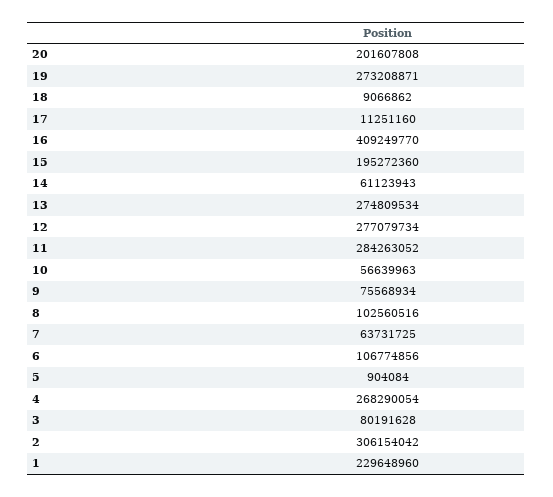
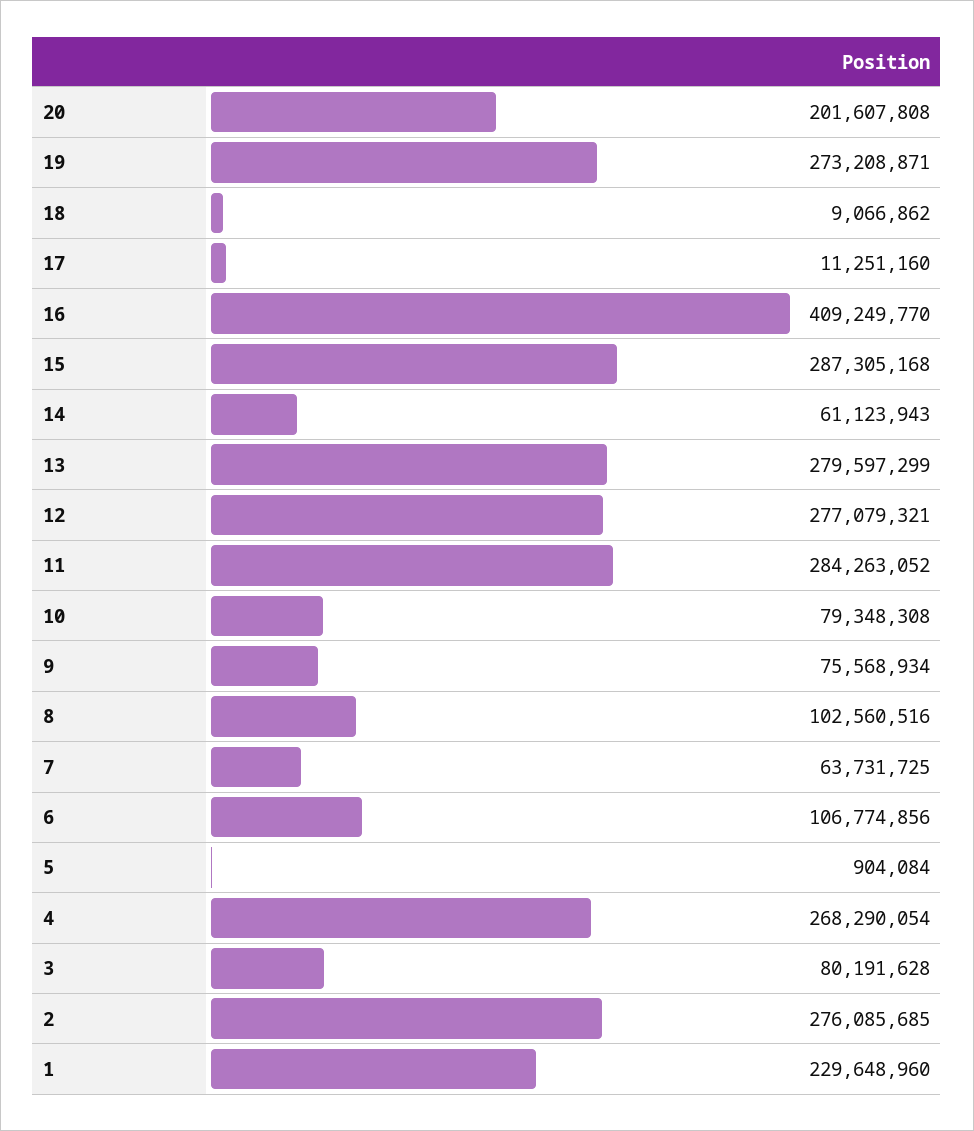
  {
    "20": 201607808,
    "19": 273208871,
    "18": 9066862,
    "17": 11251160,
    "16": 409249770,
-   "15": 195272360,
+   "15": 287305168,
    "14": 61123943,
-   "13": 274809534,
+   "13": 279597299,
-   "12": 277079734,
+   "12": 277079321,
    "11": 284263052,
-   "10": 56639963,
+   "10": 79348308,
    "9": 75568934,
    "8": 102560516,
    "7": 63731725,
    "6": 106774856,
    "5": 904084,
    "4": 268290054,
    "3": 80191628,
-   "2": 306154042,
+   "2": 276085685,
    "1": 229648960
  }

